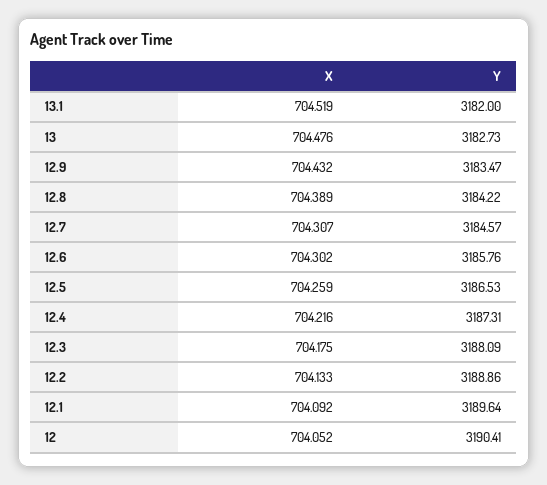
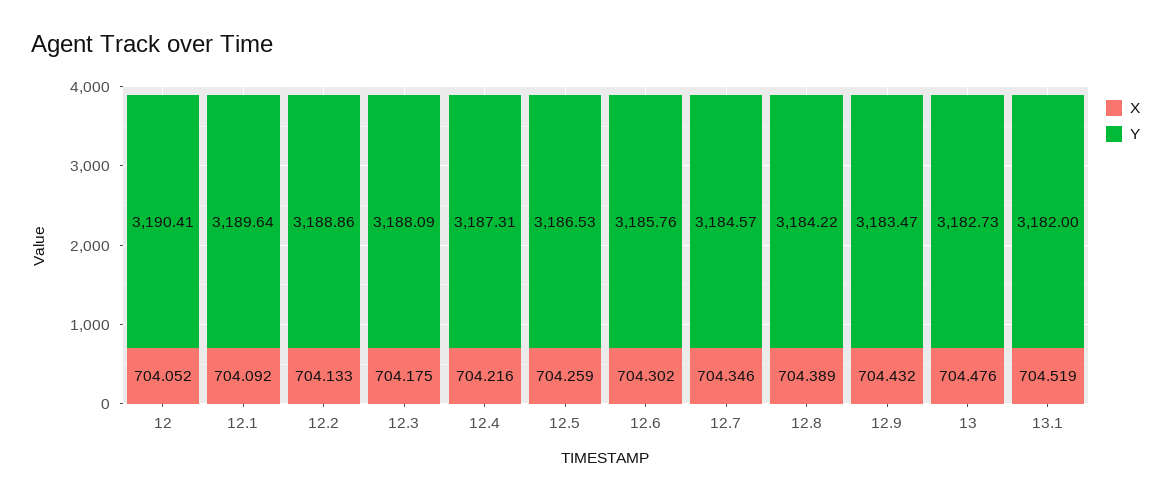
  {
    "X": {
      "13.1": 704.519,
      "13": 704.476,
      "12.9": 704.432,
      "12.8": 704.389,
-     "12.7": 704.307,
+     "12.7": 704.346,
      "12.6": 704.302,
      "12.5": 704.259,
      "12.4": 704.216,
      "12.3": 704.175,
      "12.2": 704.133,
      "12.1": 704.092,
      "12": 704.052
    },
    "Y": {
      "13.1": 3182,
      "13": 3182.73,
      "12.9": 3183.47,
      "12.8": 3184.22,
      "12.7": 3184.57,
      "12.6": 3185.76,
      "12.5": 3186.53,
      "12.4": 3187.31,
      "12.3": 3188.09,
      "12.2": 3188.86,
      "12.1": 3189.64,
      "12": 3190.41
    }
  }

